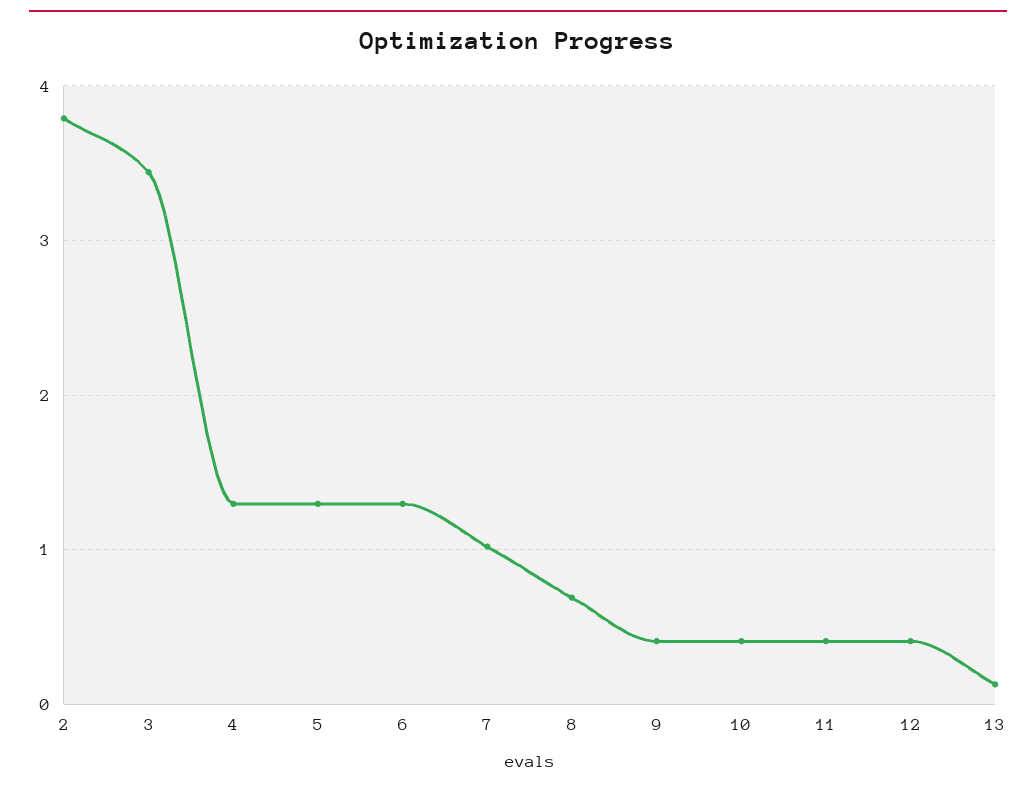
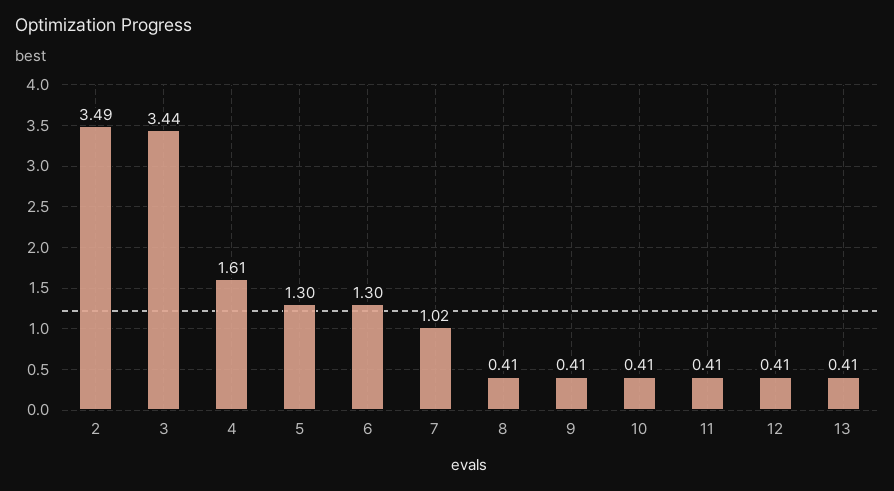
  {
-   "2": 3.8,
+   "2": 3.49,
    "3": 3.44,
-   "4": 1.3,
+   "4": 1.61,
    "5": 1.3,
    "6": 1.3,
    "7": 1.02,
-   "8": 0.7,
+   "8": 0.41,
    "9": 0.41,
    "10": 0.41,
    "11": 0.41,
    "12": 0.41,
-   "13": 0.1
+   "13": 0.41
  }

